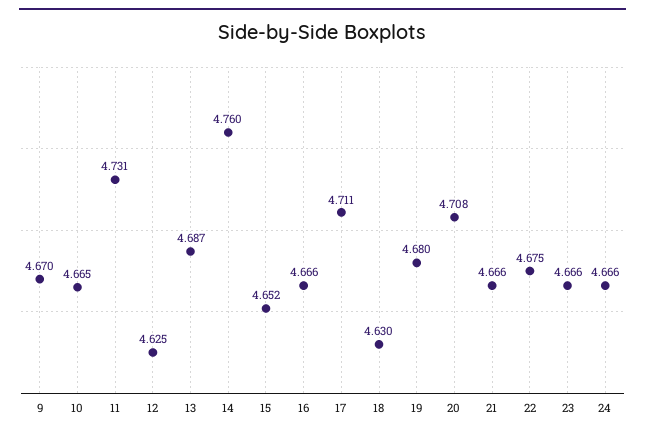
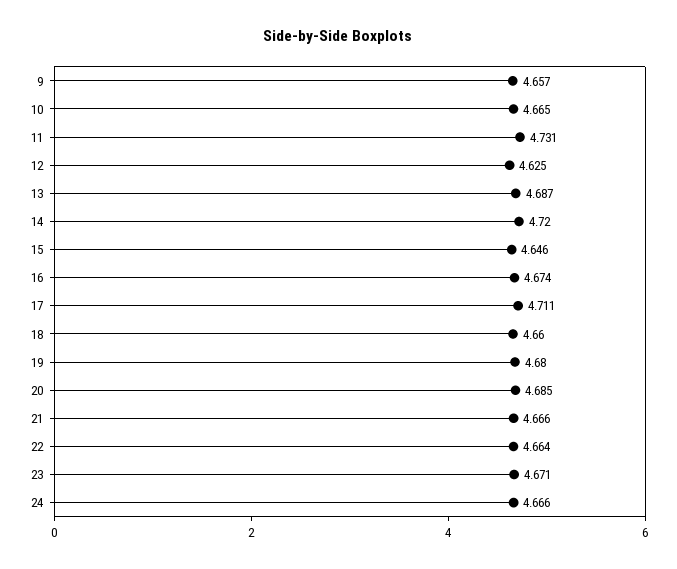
  {
-   "9": 4.67,
+   "9": 4.657,
    "10": 4.665,
    "11": 4.731,
    "12": 4.625,
    "13": 4.687,
-   "14": 4.76,
+   "14": 4.72,
-   "15": 4.652,
+   "15": 4.646,
-   "16": 4.666,
+   "16": 4.674,
    "17": 4.711,
-   "18": 4.63,
+   "18": 4.66,
    "19": 4.68,
-   "20": 4.708,
+   "20": 4.685,
    "21": 4.666,
-   "22": 4.675,
+   "22": 4.664,
-   "23": 4.666,
+   "23": 4.671,
    "24": 4.666
  }

